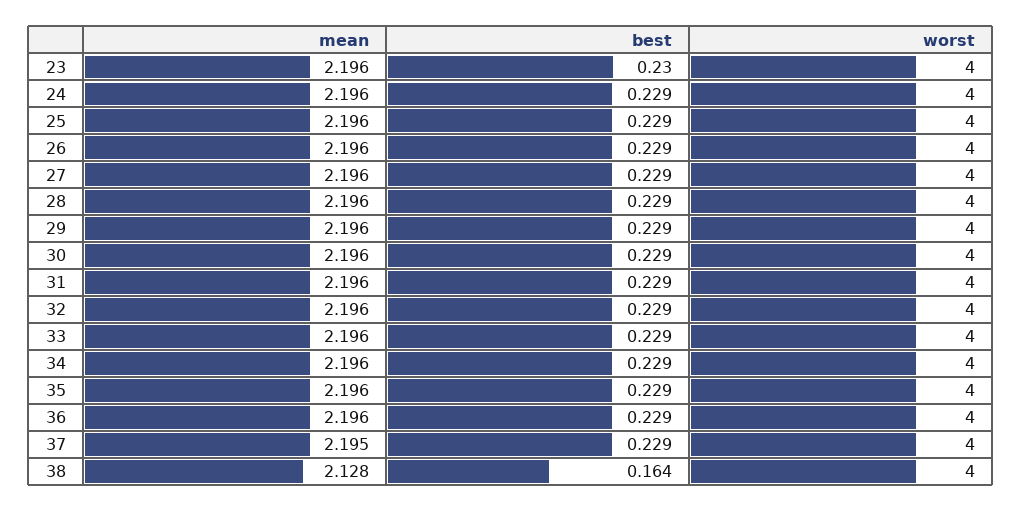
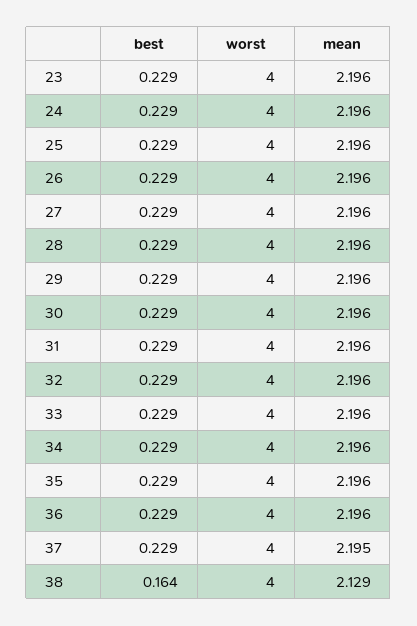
  {
    "mean": {
      "23": 2.196,
      "24": 2.196,
      "25": 2.196,
      "26": 2.196,
      "27": 2.196,
      "28": 2.196,
      "29": 2.196,
      "30": 2.196,
      "31": 2.196,
      "32": 2.196,
      "33": 2.196,
      "34": 2.196,
      "35": 2.196,
      "36": 2.196,
      "37": 2.195,
-     "38": 2.128
+     "38": 2.129
    },
    "best": {
-     "23": 0.23,
+     "23": 0.229,
      "24": 0.229,
      "25": 0.229,
      "26": 0.229,
      "27": 0.229,
      "28": 0.229,
      "29": 0.229,
      "30": 0.229,
      "31": 0.229,
      "32": 0.229,
      "33": 0.229,
      "34": 0.229,
      "35": 0.229,
      "36": 0.229,
      "37": 0.229,
      "38": 0.164
    },
    "worst": {
      "23": 4,
      "24": 4,
      "25": 4,
      "26": 4,
      "27": 4,
      "28": 4,
      "29": 4,
      "30": 4,
      "31": 4,
      "32": 4,
      "33": 4,
      "34": 4,
      "35": 4,
      "36": 4,
      "37": 4,
      "38": 4
    }
  }

